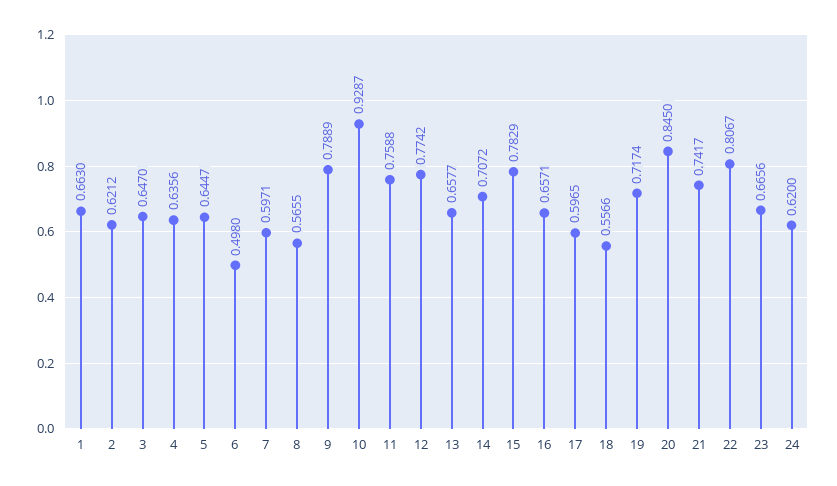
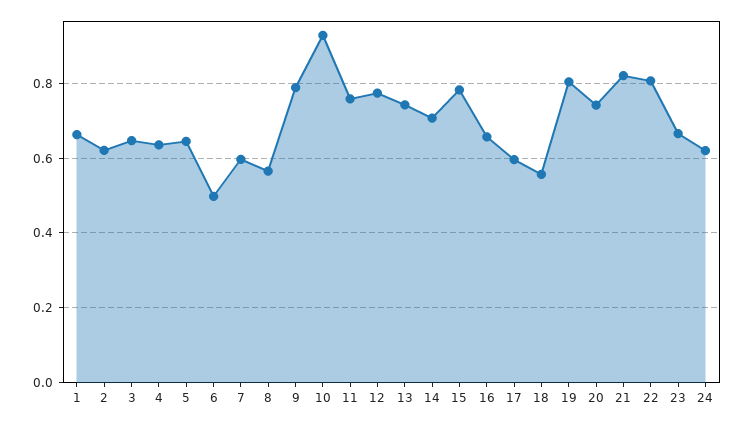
  {
    "1": 0.663,
    "2": 0.6212,
    "3": 0.647,
    "4": 0.6356,
    "5": 0.6447,
    "6": 0.498,
    "7": 0.5971,
    "8": 0.5655,
    "9": 0.7889,
    "10": 0.9287,
    "11": 0.7588,
    "12": 0.7742,
-   "13": 0.6577,
+   "13": 0.74,
    "14": 0.7072,
    "15": 0.7829,
    "16": 0.6571,
    "17": 0.5965,
    "18": 0.5566,
-   "19": 0.7174,
+   "19": 0.8,
-   "20": 0.845,
+   "20": 0.74,
-   "21": 0.7417,
+   "21": 0.82,
    "22": 0.8067,
    "23": 0.6656,
    "24": 0.62
  }

